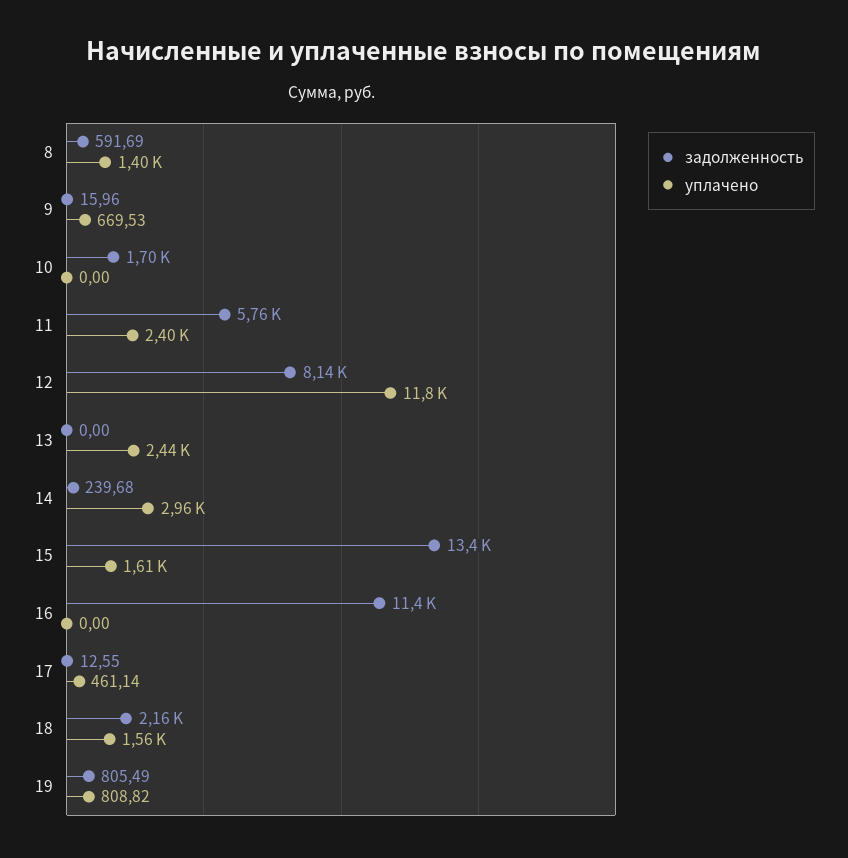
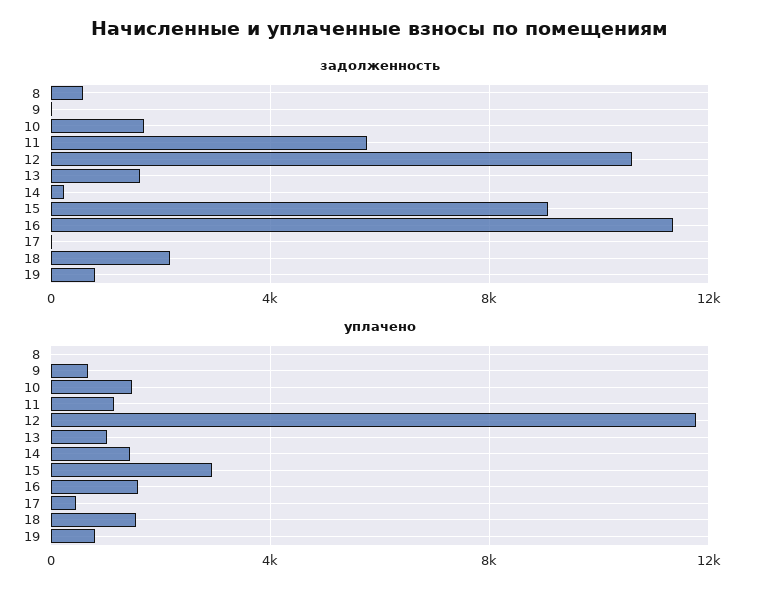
  {
    "задолженность": {
      "8": 591.69,
      "9": 15.96,
      "10": 1700,
      "11": 5760,
-     "12": 8140,
+     "12": 10500,
-     "13": 0,
+     "13": 1500,
      "14": 239.68,
-     "15": 13400,
+     "15": 9000,
      "16": 11400,
      "17": 12.55,
      "18": 2160,
      "19": 805.49
    },
    "уплачено": {
-     "8": 1400,
+     "8": 0,
      "9": 669.53,
-     "10": 0,
+     "10": 1500,
-     "11": 2400,
+     "11": 1000,
      "12": 11800,
-     "13": 2440,
+     "13": 1000,
-     "14": 2960,
+     "14": 1500,
-     "15": 1610,
+     "15": 3000,
-     "16": 0,
+     "16": 1500,
      "17": 461.14,
      "18": 1560,
      "19": 808.82
    }
  }

